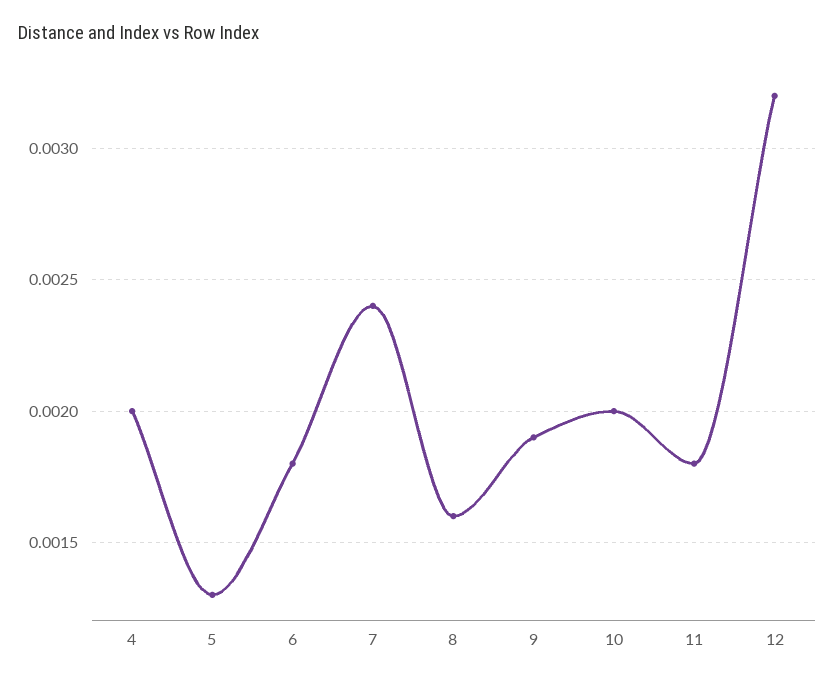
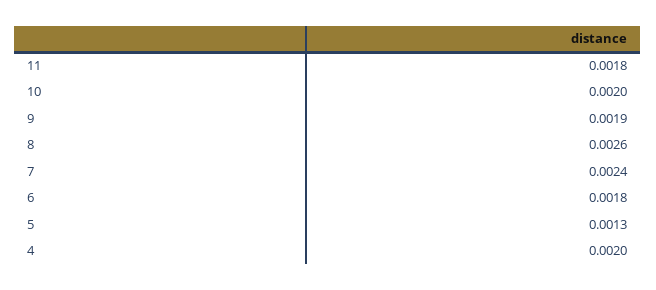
  {
    "4": 0.002,
    "5": 0.0013,
    "6": 0.0018,
    "7": 0.0024,
-   "8": 0.0016,
+   "8": 0.0026,
    "9": 0.0019,
    "10": 0.002,
-   "11": 0.0018,
+   "11": 0.0018
-   "12": 0.0032
  }

